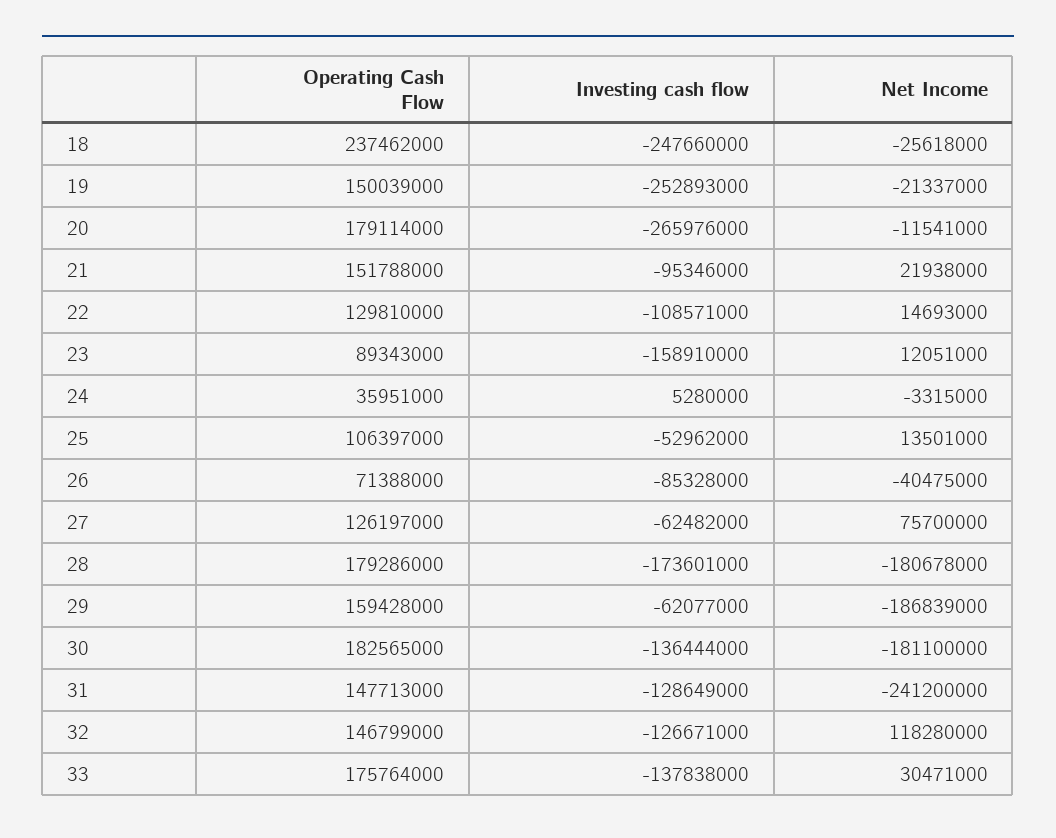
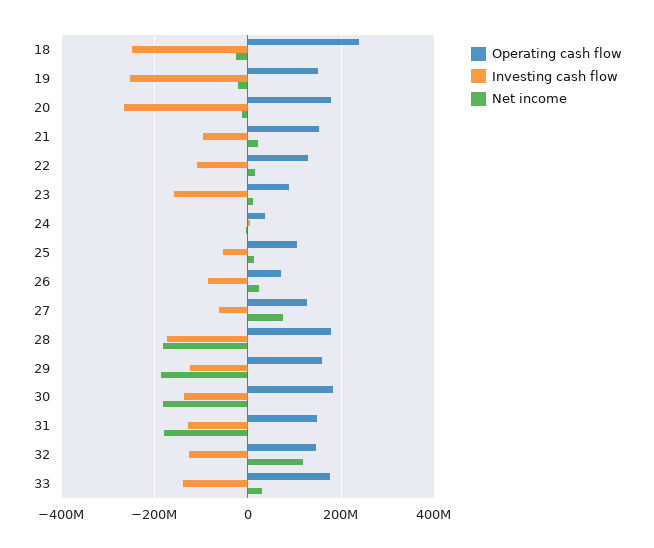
  {
    "Operating Cash Flow": {
      "18": 237462000,
      "19": 150039000,
      "20": 179114000,
      "21": 151788000,
      "22": 129810000,
      "23": 89343000,
      "24": 35951000,
      "25": 106397000,
      "26": 71388000,
      "27": 126197000,
      "28": 179286000,
      "29": 159428000,
      "30": 182565000,
      "31": 147713000,
      "32": 146799000,
      "33": 175764000
    },
    "Investing cash flow": {
      "18": -247660000,
      "19": -252893000,
      "20": -265976000,
      "21": -95346000,
      "22": -108571000,
      "23": -158910000,
      "24": 5280000,
      "25": -52962000,
      "26": -85328000,
      "27": -62482000,
      "28": -173601000,
-     "29": -62077000,
+     "29": -120000000,
      "30": -136444000,
      "31": -128649000,
      "32": -126671000,
      "33": -137838000
    },
    "Net Income": {
      "18": -25618000,
      "19": -21337000,
      "20": -11541000,
      "21": 21938000,
      "22": 14693000,
      "23": 12051000,
      "24": -3315000,
      "25": 13501000,
-     "26": -40475000,
+     "26": 20000000,
      "27": 75700000,
      "28": -180678000,
      "29": -186839000,
      "30": -181100000,
-     "31": -241200000,
+     "31": -180000000,
      "32": 118280000,
      "33": 30471000
    }
  }

